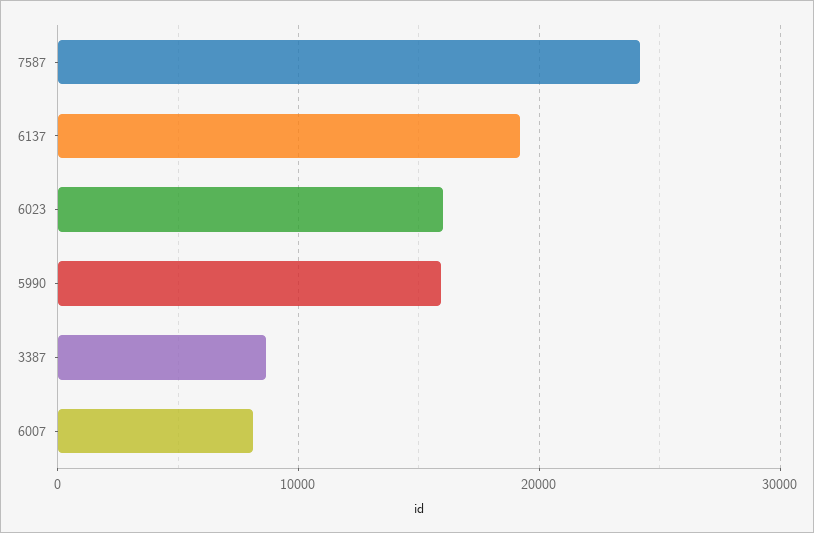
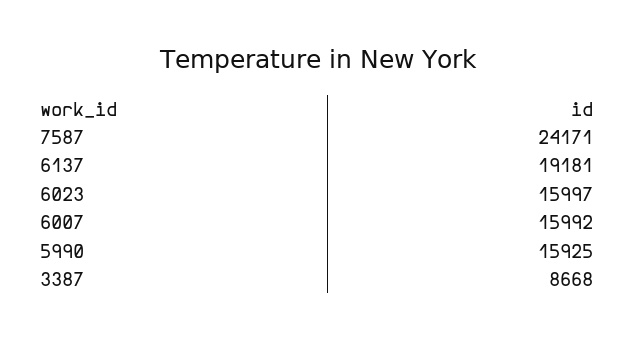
  {
    "7587": 24171,
    "6137": 19181,
    "6023": 15997,
    "5990": 15925,
    "3387": 8668,
-   "6007": 8000
+   "6007": 15992
  }

